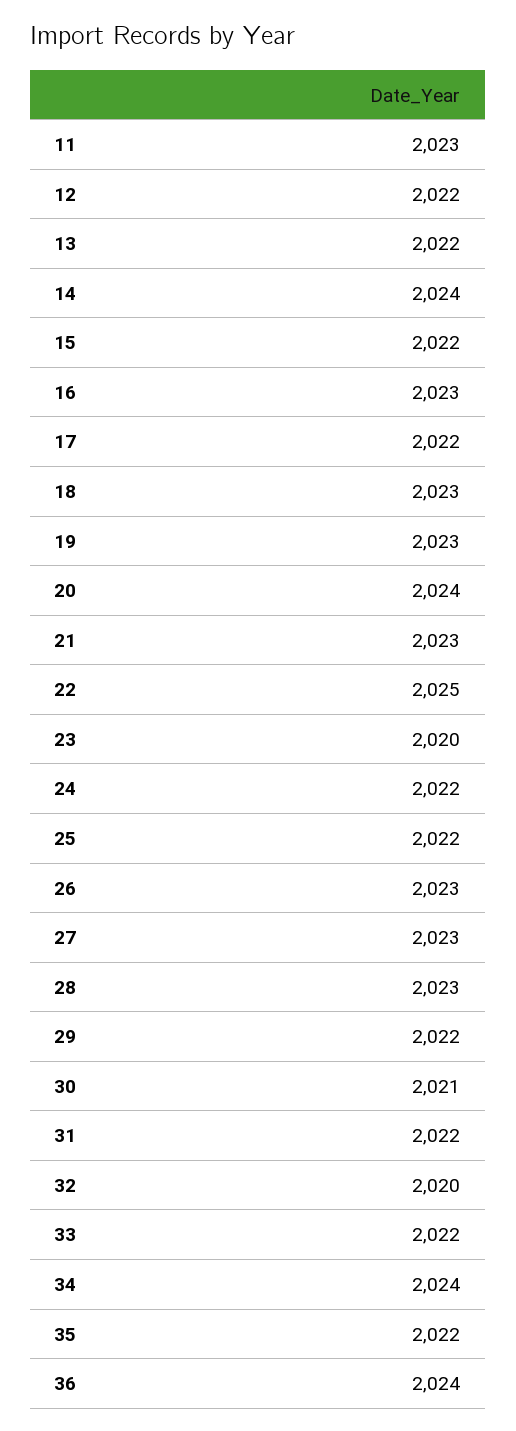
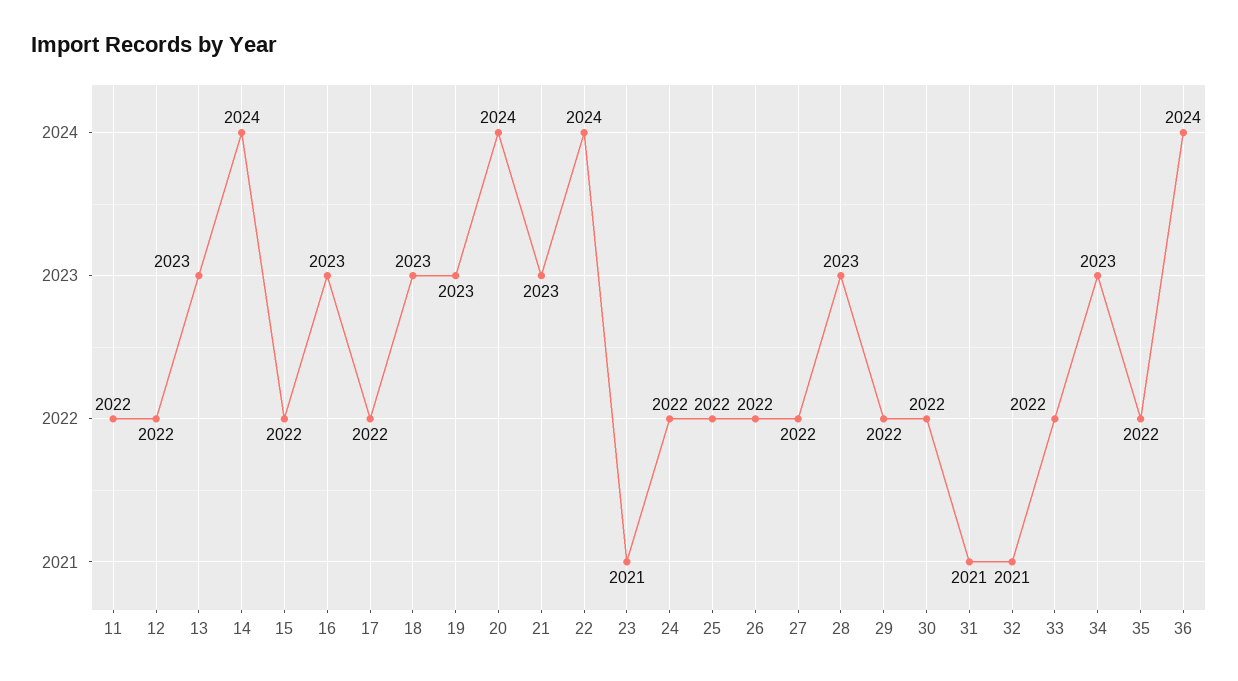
  {
-   "11": 2023,
+   "11": 2022,
    "12": 2022,
-   "13": 2022,
+   "13": 2023,
    "14": 2024,
    "15": 2022,
    "16": 2023,
    "17": 2022,
    "18": 2023,
    "19": 2023,
    "20": 2024,
    "21": 2023,
-   "22": 2025,
+   "22": 2024,
-   "23": 2020,
+   "23": 2021,
    "24": 2022,
    "25": 2022,
-   "26": 2023,
+   "26": 2022,
-   "27": 2023,
+   "27": 2022,
    "28": 2023,
    "29": 2022,
-   "30": 2021,
+   "30": 2022,
-   "31": 2022,
+   "31": 2021,
-   "32": 2020,
+   "32": 2021,
    "33": 2022,
-   "34": 2024,
+   "34": 2023,
    "35": 2022,
    "36": 2024
  }

